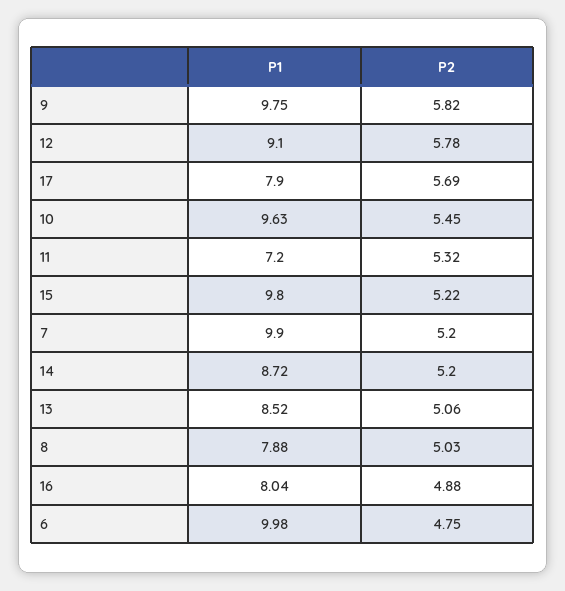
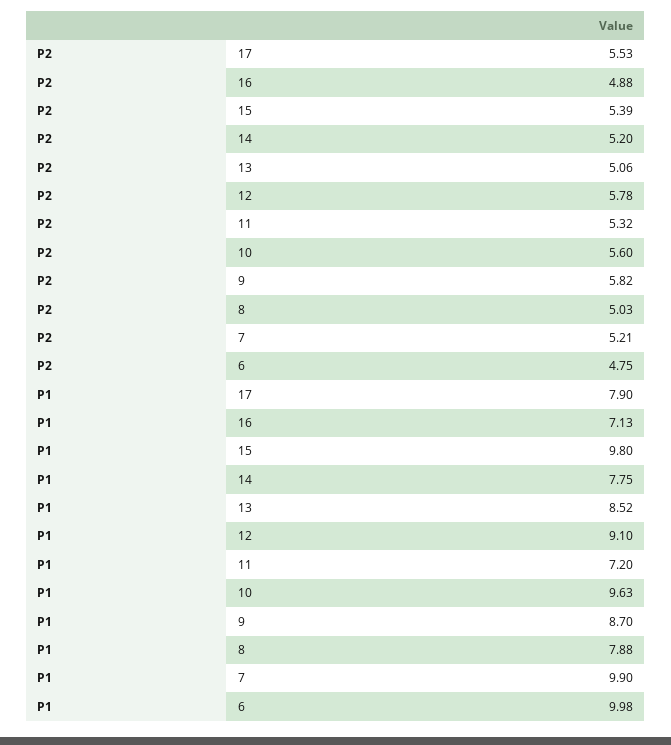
  {
    "P1": {
-     "9": 9.75,
+     "9": 8.7,
      "12": 9.1,
      "17": 7.9,
      "10": 9.63,
      "11": 7.2,
      "15": 9.8,
      "7": 9.9,
-     "14": 8.72,
+     "14": 7.75,
      "13": 8.52,
      "8": 7.88,
-     "16": 8.04,
+     "16": 7.13,
      "6": 9.98
    },
    "P2": {
      "9": 5.82,
      "12": 5.78,
-     "17": 5.69,
+     "17": 5.53,
-     "10": 5.45,
+     "10": 5.6,
      "11": 5.32,
-     "15": 5.22,
+     "15": 5.39,
-     "7": 5.2,
+     "7": 5.21,
      "14": 5.2,
      "13": 5.06,
      "8": 5.03,
      "16": 4.88,
      "6": 4.75
    }
  }

